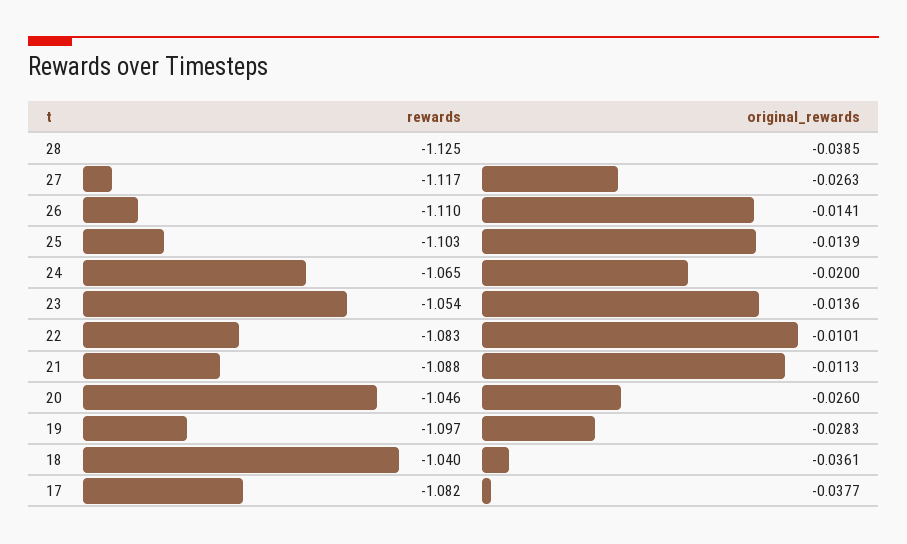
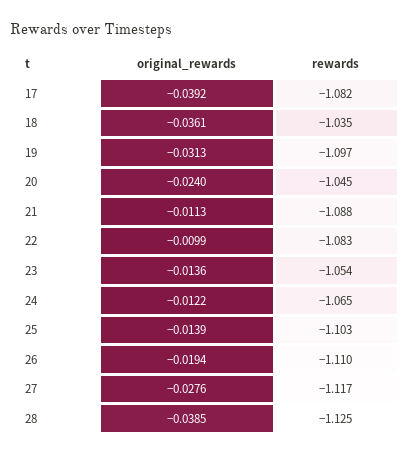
  {
    "rewards": {
      "28": -1.125,
      "27": -1.117,
      "26": -1.11,
      "25": -1.103,
      "24": -1.065,
      "23": -1.054,
      "22": -1.083,
      "21": -1.088,
-     "20": -1.046,
+     "20": -1.045,
      "19": -1.097,
-     "18": -1.04,
+     "18": -1.035,
      "17": -1.082
    },
    "original_rewards": {
      "28": -0.0385,
-     "27": -0.0263,
+     "27": -0.0276,
-     "26": -0.0141,
+     "26": -0.0194,
      "25": -0.0139,
-     "24": -0.02,
+     "24": -0.0122,
      "23": -0.0136,
-     "22": -0.0101,
+     "22": -0.0099,
      "21": -0.0113,
-     "20": -0.026,
+     "20": -0.024,
-     "19": -0.0283,
+     "19": -0.0313,
      "18": -0.0361,
-     "17": -0.0377
+     "17": -0.0392
    }
  }

